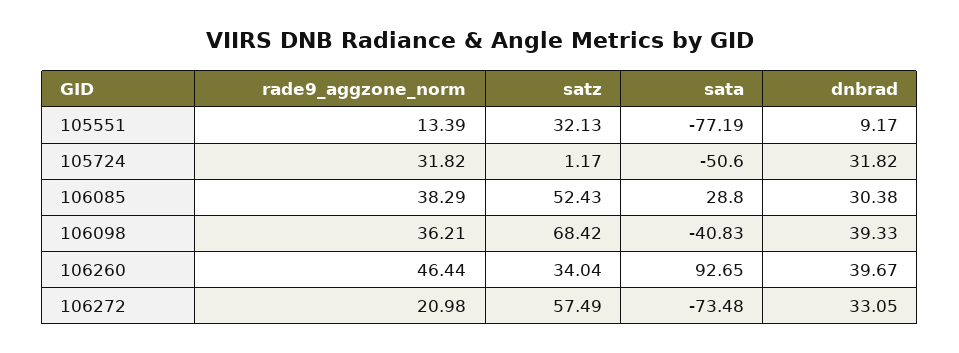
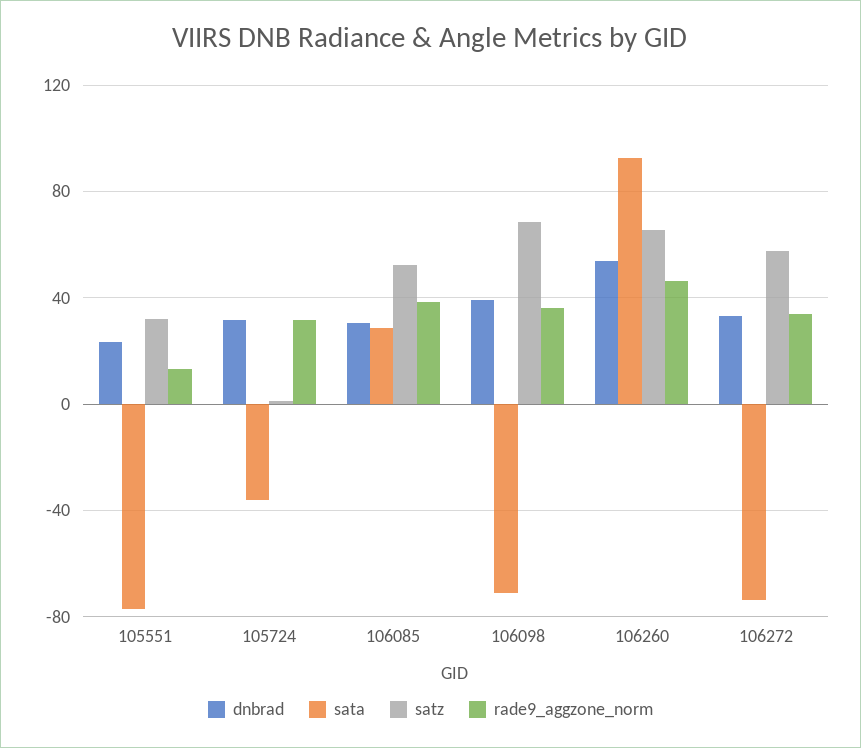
  {
    "rade9_aggzone_norm": {
      "105551": 13.39,
      "105724": 31.82,
      "106085": 38.29,
      "106098": 36.21,
      "106260": 46.44,
-     "106272": 20.98
+     "106272": 35
    },
    "satz": {
      "105551": 32.13,
      "105724": 1.17,
      "106085": 52.43,
      "106098": 68.42,
-     "106260": 34.04,
+     "106260": 65,
      "106272": 57.49
    },
    "sata": {
      "105551": -77.19,
-     "105724": -50.6,
+     "105724": -35,
      "106085": 28.8,
-     "106098": -40.83,
+     "106098": -70,
      "106260": 92.65,
      "106272": -73.48
    },
    "dnbrad": {
-     "105551": 9.17,
+     "105551": 25,
      "105724": 31.82,
      "106085": 30.38,
      "106098": 39.33,
-     "106260": 39.67,
+     "106260": 55,
      "106272": 33.05
    }
  }

